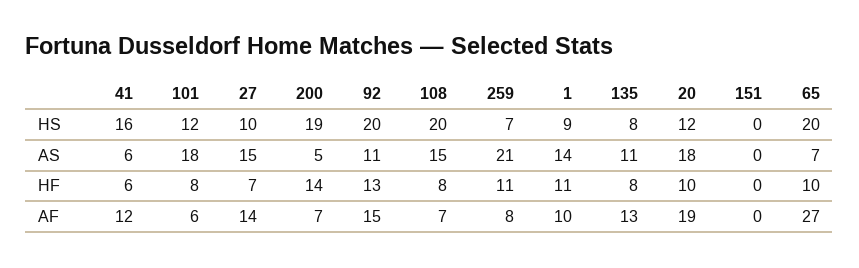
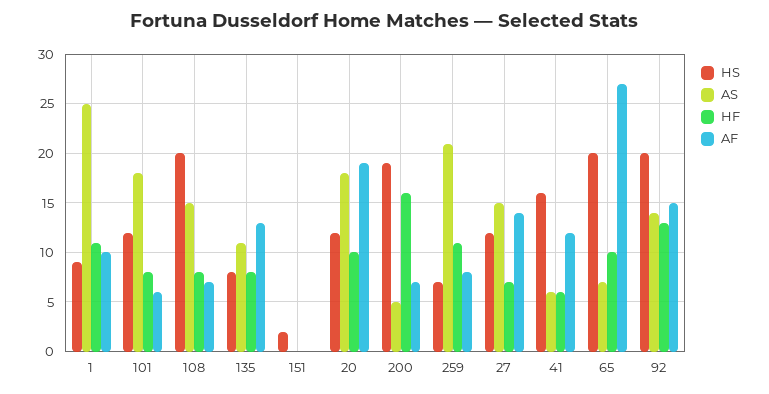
  {
    "HS": {
      "41": 16,
      "101": 12,
-     "27": 10,
+     "27": 12,
      "200": 19,
      "92": 20,
      "108": 20,
      "259": 7,
      "1": 9,
      "135": 8,
      "20": 12,
-     "151": 0,
+     "151": 2,
      "65": 20
    },
    "AS": {
      "41": 6,
      "101": 18,
      "27": 15,
      "200": 5,
-     "92": 11,
+     "92": 14,
      "108": 15,
      "259": 21,
-     "1": 14,
+     "1": 25,
      "135": 11,
      "20": 18,
      "151": 0,
      "65": 7
    },
    "HF": {
      "41": 6,
      "101": 8,
      "27": 7,
-     "200": 14,
+     "200": 16,
      "92": 13,
      "108": 8,
      "259": 11,
      "1": 11,
      "135": 8,
      "20": 10,
      "151": 0,
      "65": 10
    },
    "AF": {
      "41": 12,
      "101": 6,
      "27": 14,
      "200": 7,
      "92": 15,
      "108": 7,
      "259": 8,
      "1": 10,
      "135": 13,
      "20": 19,
      "151": 0,
      "65": 27
    }
  }

